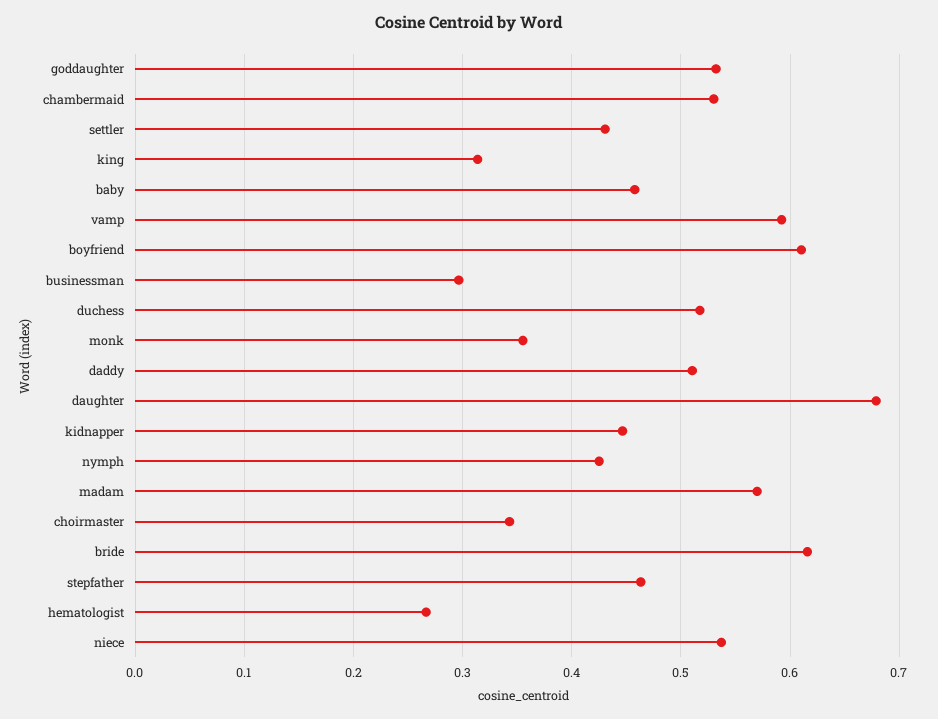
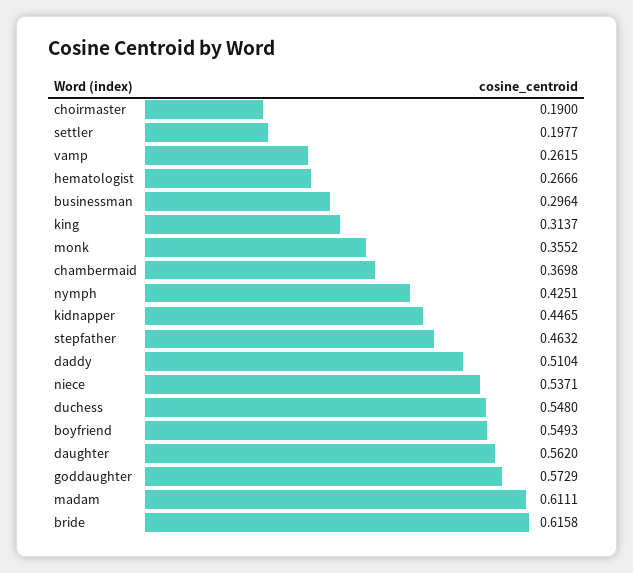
  {
-   "goddaughter": 0.53,
+   "goddaughter": 0.5729,
-   "chambermaid": 0.53,
+   "chambermaid": 0.3698,
-   "settler": 0.43,
+   "settler": 0.1977,
    "king": 0.3137,
-   "baby": 0.46,
-   "vamp": 0.59,
+   "vamp": 0.2615,
-   "boyfriend": 0.61,
+   "boyfriend": 0.5493,
    "businessman": 0.2964,
-   "duchess": 0.52,
+   "duchess": 0.548,
    "monk": 0.3552,
    "daddy": 0.5104,
-   "daughter": 0.68,
+   "daughter": 0.562,
    "kidnapper": 0.4465,
    "nymph": 0.4251,
-   "madam": 0.57,
+   "madam": 0.6111,
-   "choirmaster": 0.34,
+   "choirmaster": 0.19,
    "bride": 0.6158,
    "stepfather": 0.4632,
    "hematologist": 0.2666,
    "niece": 0.5371
  }

